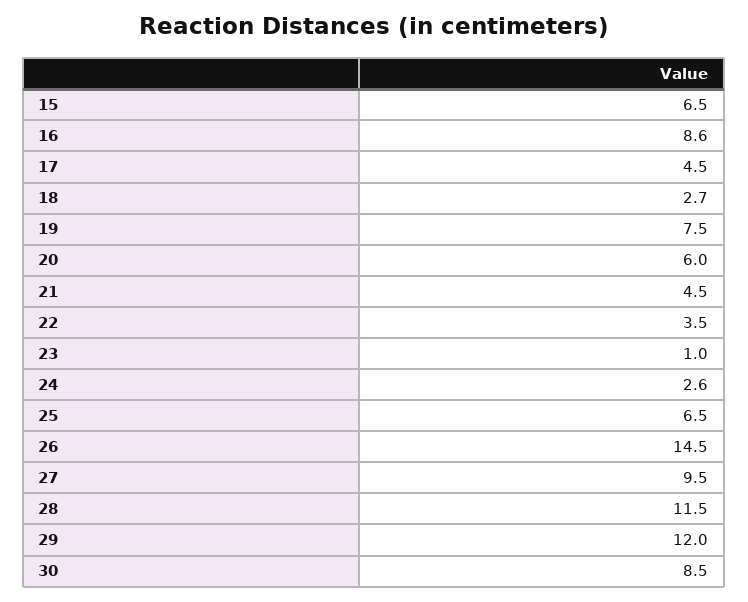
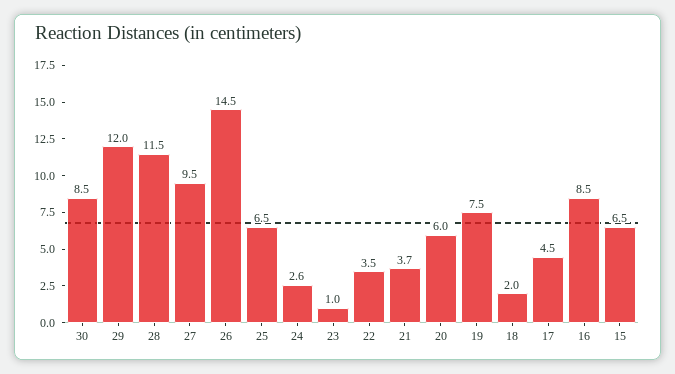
  {
    "15": 6.5,
-   "16": 8.6,
+   "16": 8.5,
    "17": 4.5,
-   "18": 2.7,
+   "18": 2,
    "19": 7.5,
    "20": 6,
-   "21": 4.5,
+   "21": 3.7,
    "22": 3.5,
    "23": 1,
    "24": 2.6,
    "25": 6.5,
    "26": 14.5,
    "27": 9.5,
    "28": 11.5,
    "29": 12,
    "30": 8.5
  }

